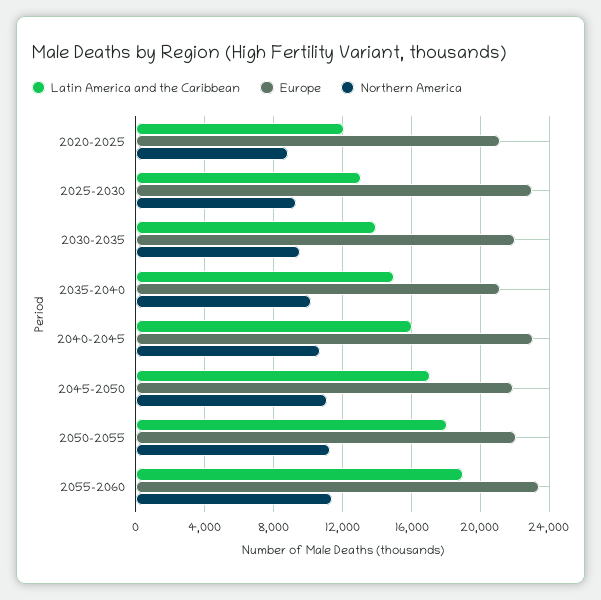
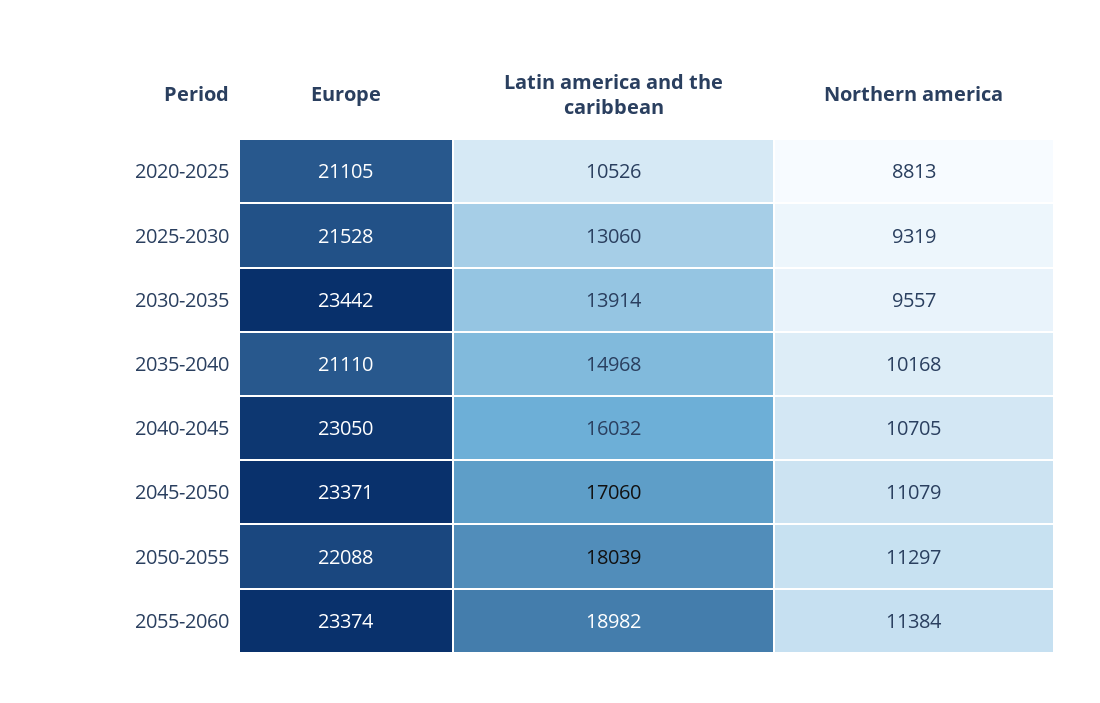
  {
    "Latin America and the Caribbean": {
-     "2020-2025": 12000,
+     "2020-2025": 10526,
      "2025-2030": 13060,
      "2030-2035": 13914,
      "2035-2040": 14968,
      "2040-2045": 16032,
      "2045-2050": 17060,
      "2050-2055": 18039,
      "2055-2060": 18982
    },
    "Europe": {
      "2020-2025": 21105,
-     "2025-2030": 23000,
+     "2025-2030": 21528,
-     "2030-2035": 22000,
+     "2030-2035": 23442,
      "2035-2040": 21110,
      "2040-2045": 23050,
-     "2045-2050": 22000,
+     "2045-2050": 23371,
      "2050-2055": 22088,
      "2055-2060": 23374
    },
    "Northern America": {
      "2020-2025": 8813,
      "2025-2030": 9319,
      "2030-2035": 9557,
      "2035-2040": 10168,
      "2040-2045": 10705,
      "2045-2050": 11079,
      "2050-2055": 11297,
      "2055-2060": 11384
    }
  }

